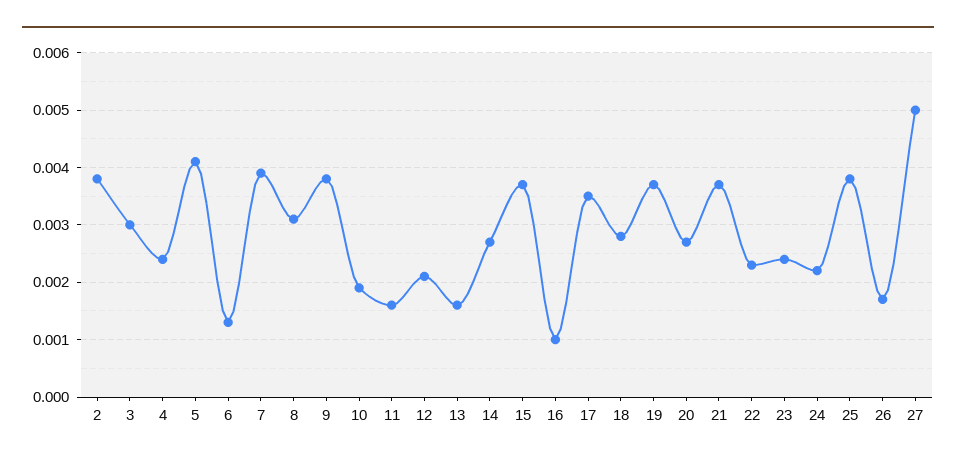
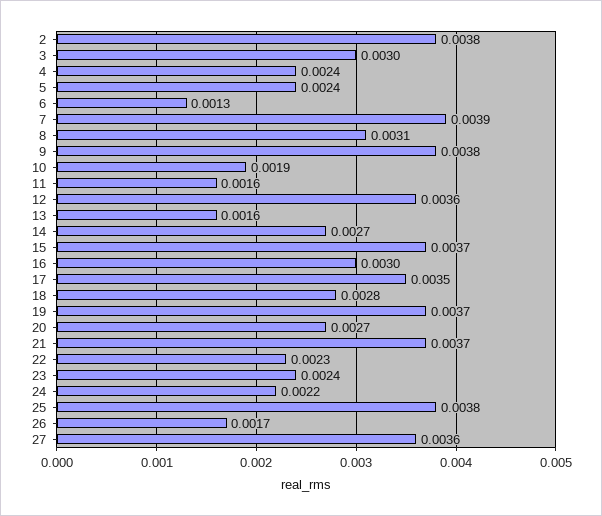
  {
    "2": 0.0038,
    "3": 0.003,
    "4": 0.0024,
-   "5": 0.004,
+   "5": 0.0024,
    "6": 0.0013,
    "7": 0.0039,
    "8": 0.0031,
    "9": 0.0038,
    "10": 0.0019,
    "11": 0.0016,
-   "12": 0.002,
+   "12": 0.0036,
    "13": 0.0016,
    "14": 0.0027,
    "15": 0.0037,
-   "16": 0.001,
+   "16": 0.003,
    "17": 0.0035,
    "18": 0.0028,
    "19": 0.0037,
    "20": 0.0027,
    "21": 0.0037,
    "22": 0.0023,
    "23": 0.0024,
    "24": 0.0022,
    "25": 0.0038,
    "26": 0.0017,
-   "27": 0.005
+   "27": 0.0036
  }

